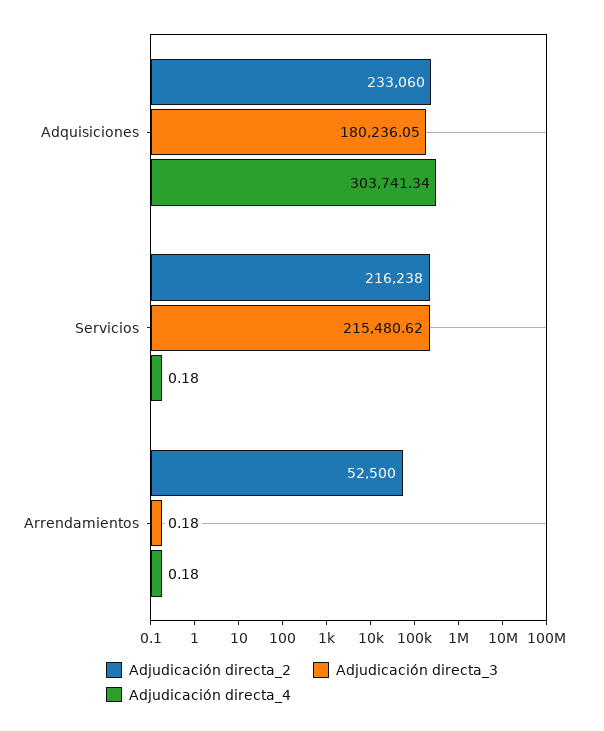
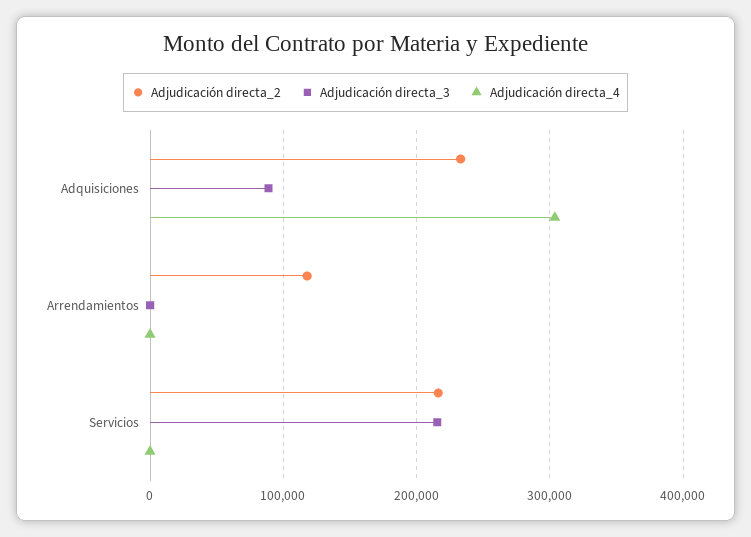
  {
    "Adjudicación directa_2": {
      "Adquisiciones": 233060,
      "Servicios": 216238,
-     "Arrendamientos": 52500
+     "Arrendamientos": 120000
    },
    "Adjudicación directa_3": {
-     "Adquisiciones": 180236.05,
+     "Adquisiciones": 90000,
      "Servicios": 215480.62,
      "Arrendamientos": 0.18
    },
    "Adjudicación directa_4": {
      "Adquisiciones": 303741.34,
      "Servicios": 0.18,
      "Arrendamientos": 0.18
    }
  }

